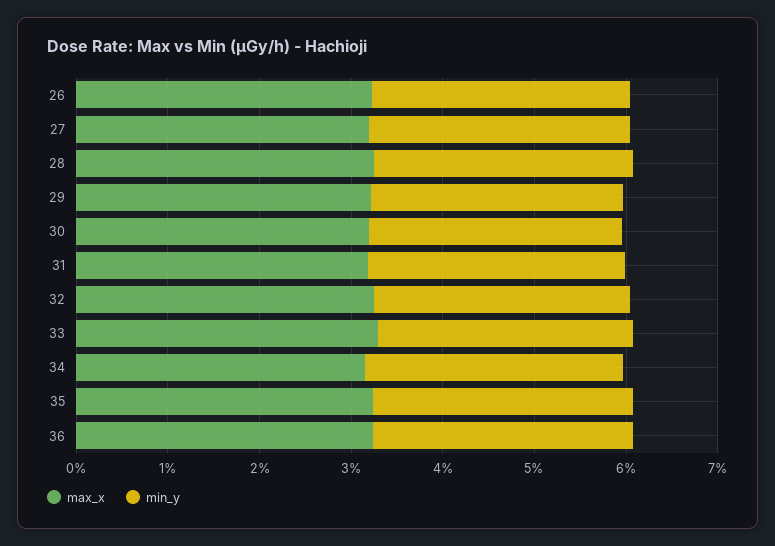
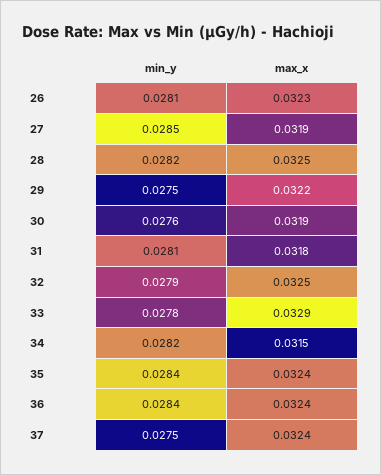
  {
    "max_x": {
      "26": 0.0323,
      "27": 0.0319,
      "28": 0.0325,
      "29": 0.0322,
      "30": 0.0319,
      "31": 0.0318,
      "32": 0.0325,
      "33": 0.0329,
      "34": 0.0315,
      "35": 0.0324,
-     "36": 0.0324
+     "36": 0.0324,
+     "37": 0.0324
    },
    "min_y": {
      "26": 0.0281,
      "27": 0.0285,
      "28": 0.0282,
      "29": 0.0275,
      "30": 0.0276,
      "31": 0.0281,
      "32": 0.0279,
      "33": 0.0278,
      "34": 0.0282,
      "35": 0.0284,
-     "36": 0.0284
+     "36": 0.0284,
+     "37": 0.0275
    }
  }

